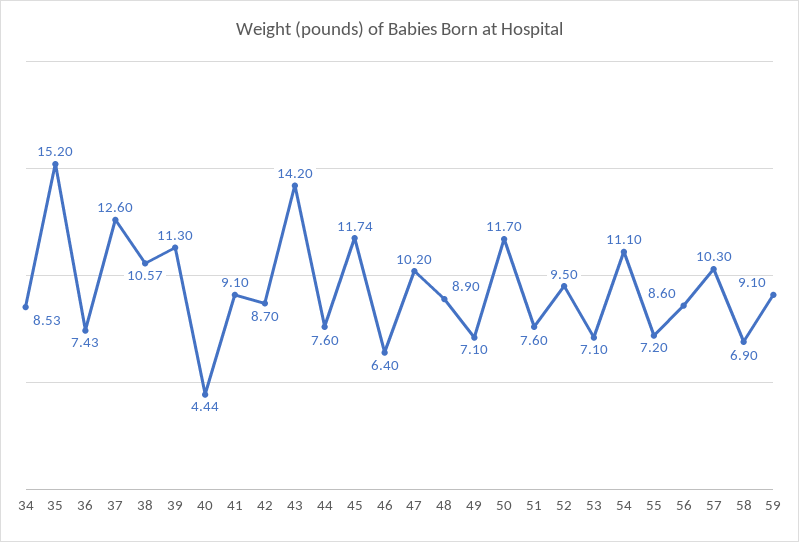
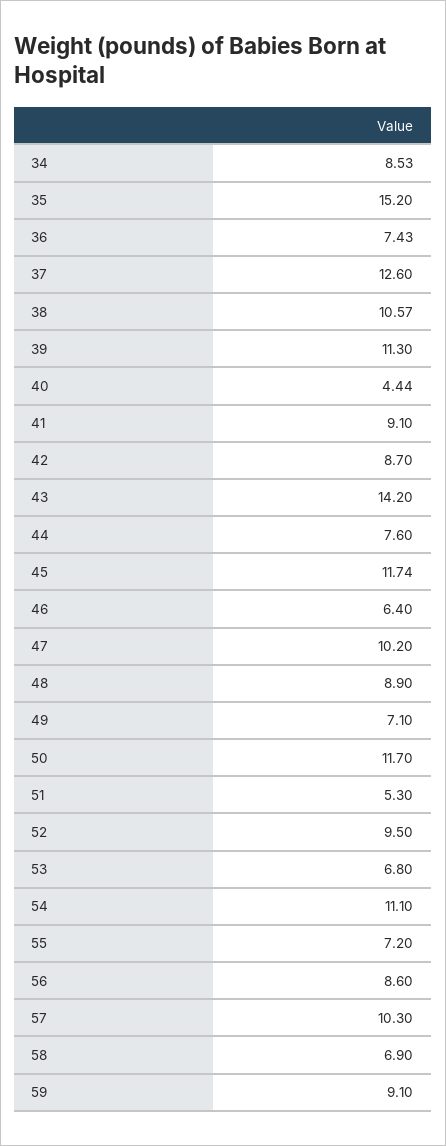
  {
    "34": 8.53,
    "35": 15.2,
    "36": 7.43,
    "37": 12.6,
    "38": 10.57,
    "39": 11.3,
    "40": 4.44,
    "41": 9.1,
    "42": 8.7,
    "43": 14.2,
    "44": 7.6,
    "45": 11.74,
    "46": 6.4,
    "47": 10.2,
    "48": 8.9,
    "49": 7.1,
    "50": 11.7,
-   "51": 7.6,
+   "51": 5.3,
    "52": 9.5,
-   "53": 7.1,
+   "53": 6.8,
    "54": 11.1,
    "55": 7.2,
    "56": 8.6,
    "57": 10.3,
    "58": 6.9,
    "59": 9.1
  }

